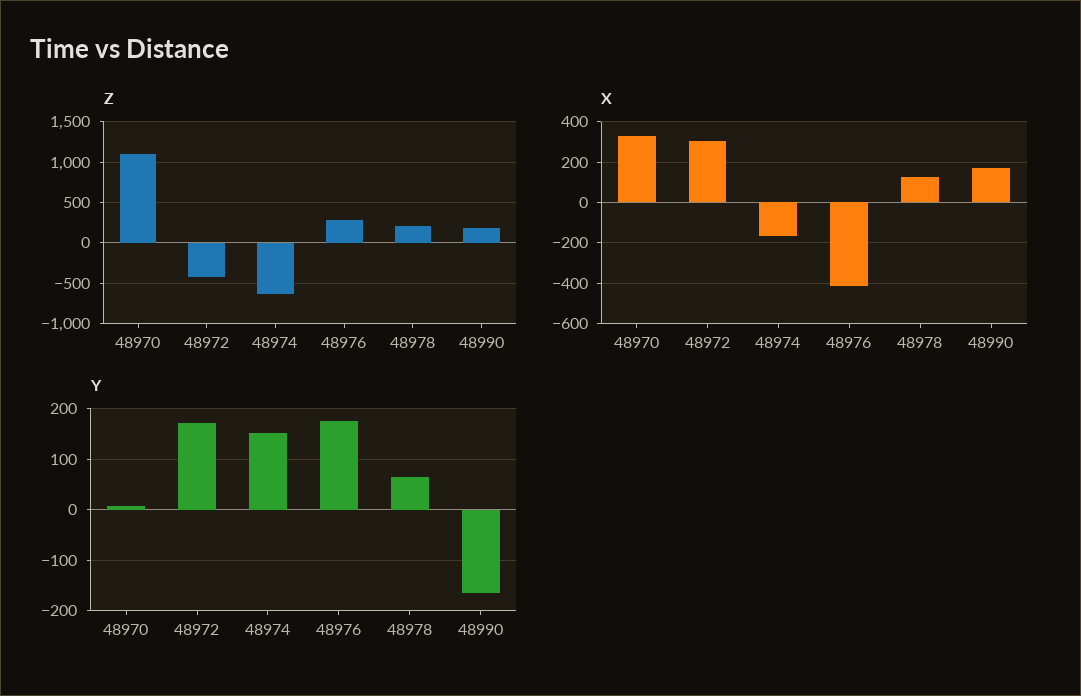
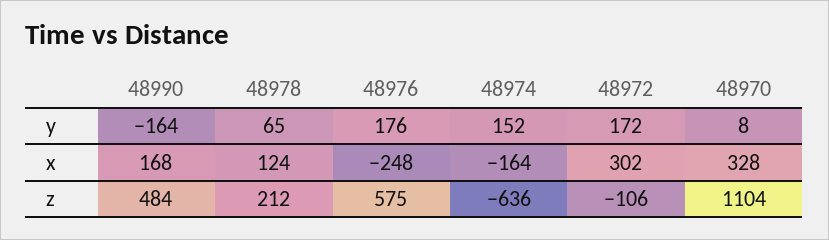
  {
    "Z": {
      "48970": 1104,
-     "48972": -400,
+     "48972": -106,
      "48974": -636,
-     "48976": 300,
+     "48976": 575,
      "48978": 212,
-     "48990": 200
+     "48990": 484
    },
    "X": {
      "48970": 328,
      "48972": 302,
      "48974": -164,
-     "48976": -400,
+     "48976": -248,
      "48978": 124,
      "48990": 168
    },
    "Y": {
      "48970": 8,
      "48972": 172,
      "48974": 152,
      "48976": 176,
      "48978": 65,
      "48990": -164
    }
  }

